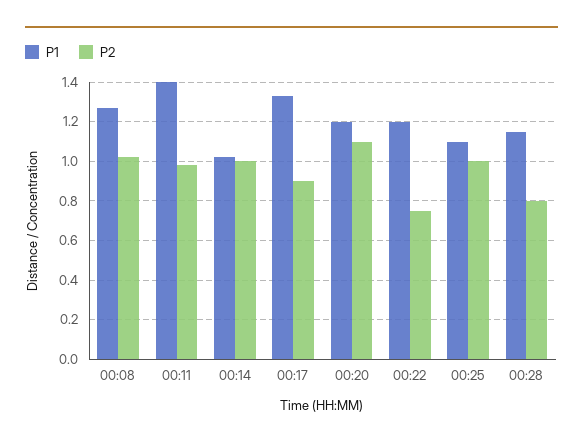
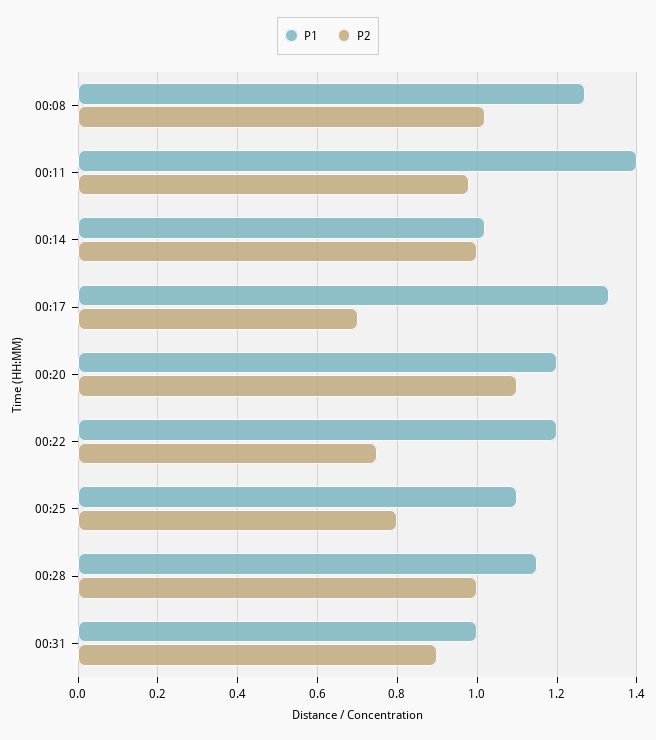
  {
    "P1": {
      "00:08": 1.25,
      "00:11": 1.4,
      "00:14": 1,
      "00:17": 1.35,
      "00:20": 1.2,
      "00:22": 1.2,
      "00:25": 1.1,
-     "00:28": 1.15
+     "00:28": 1.15,
+     "00:31": 1
    },
    "P2": {
      "00:08": 1,
      "00:11": 1,
      "00:14": 1,
-     "00:17": 0.9,
+     "00:17": 0.7,
      "00:20": 1.1,
      "00:22": 0.75,
-     "00:25": 1,
+     "00:25": 0.8,
-     "00:28": 0.8
+     "00:28": 1,
+     "00:31": 0.9
    }
  }

